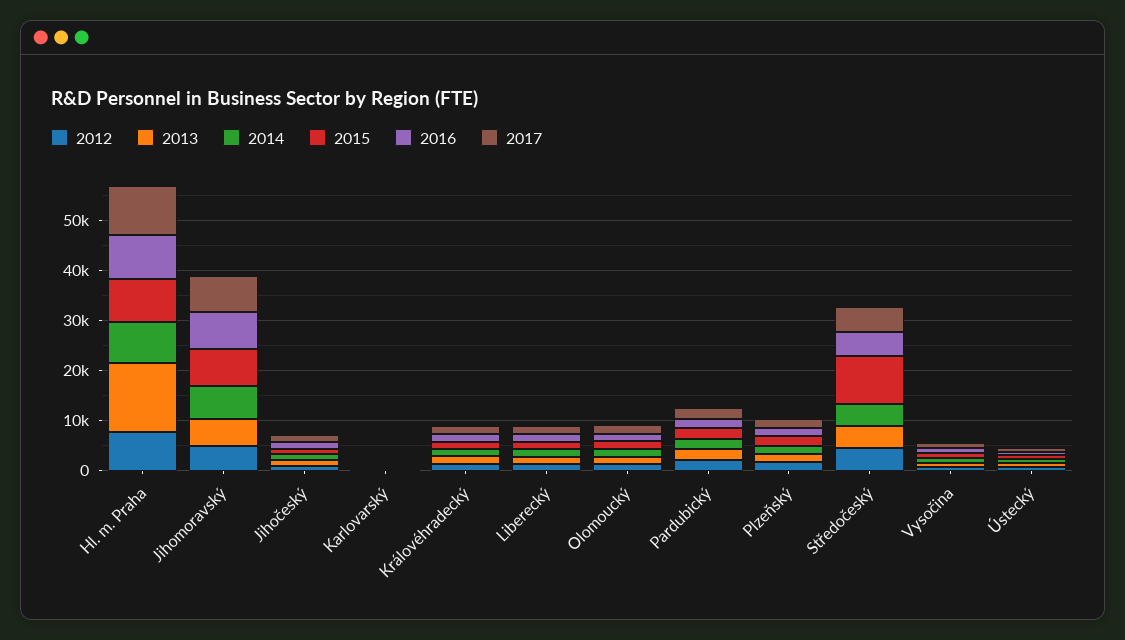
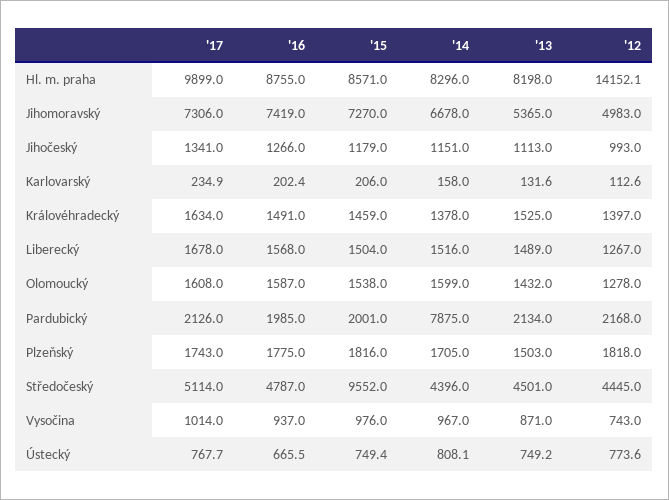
  {
    "2012": {
-     "Hl. m. Praha": 8000,
+     "Hl. m. Praha": 14152.1,
      "Jihomoravský": 4983,
      "Jihočeský": 993,
      "Karlovarský": 112.6,
      "Královéhradecký": 1397,
      "Liberecký": 1267,
      "Olomoucký": 1278,
      "Pardubický": 2168,
      "Plzeňský": 1818,
      "Středočeský": 4445,
      "Vysočina": 743,
      "Ústecký": 773.6
    },
    "2013": {
-     "Hl. m. Praha": 14000,
+     "Hl. m. Praha": 8198,
      "Jihomoravský": 5365,
      "Jihočeský": 1113,
      "Karlovarský": 131.6,
      "Královéhradecký": 1525,
      "Liberecký": 1489,
      "Olomoucký": 1432,
      "Pardubický": 2134,
      "Plzeňský": 1503,
      "Středočeský": 4501,
      "Vysočina": 871,
      "Ústecký": 749.2
    },
    "2014": {
      "Hl. m. Praha": 8296,
      "Jihomoravský": 6678,
      "Jihočeský": 1151,
      "Karlovarský": 158,
      "Královéhradecký": 1378,
      "Liberecký": 1516,
      "Olomoucký": 1599,
-     "Pardubický": 2000,
+     "Pardubický": 7875,
      "Plzeňský": 1705,
      "Středočeský": 4396,
      "Vysočina": 967,
      "Ústecký": 808.1
    },
    "2015": {
      "Hl. m. Praha": 8571,
      "Jihomoravský": 7270,
      "Jihočeský": 1179,
      "Karlovarský": 206,
      "Královéhradecký": 1459,
      "Liberecký": 1504,
      "Olomoucký": 1538,
      "Pardubický": 2001,
      "Plzeňský": 1816,
      "Středočeský": 9552,
      "Vysočina": 976,
      "Ústecký": 749.4
    },
    "2016": {
      "Hl. m. Praha": 8755,
      "Jihomoravský": 7419,
      "Jihočeský": 1266,
      "Karlovarský": 202.4,
      "Královéhradecký": 1491,
      "Liberecký": 1568,
      "Olomoucký": 1587,
      "Pardubický": 1985,
      "Plzeňský": 1775,
      "Středočeský": 4787,
      "Vysočina": 937,
      "Ústecký": 665.5
    },
    "2017": {
      "Hl. m. Praha": 9899,
      "Jihomoravský": 7306,
      "Jihočeský": 1341,
      "Karlovarský": 234.9,
      "Královéhradecký": 1634,
      "Liberecký": 1678,
      "Olomoucký": 1608,
      "Pardubický": 2126,
      "Plzeňský": 1743,
      "Středočeský": 5114,
      "Vysočina": 1014,
      "Ústecký": 767.7
    }
  }

